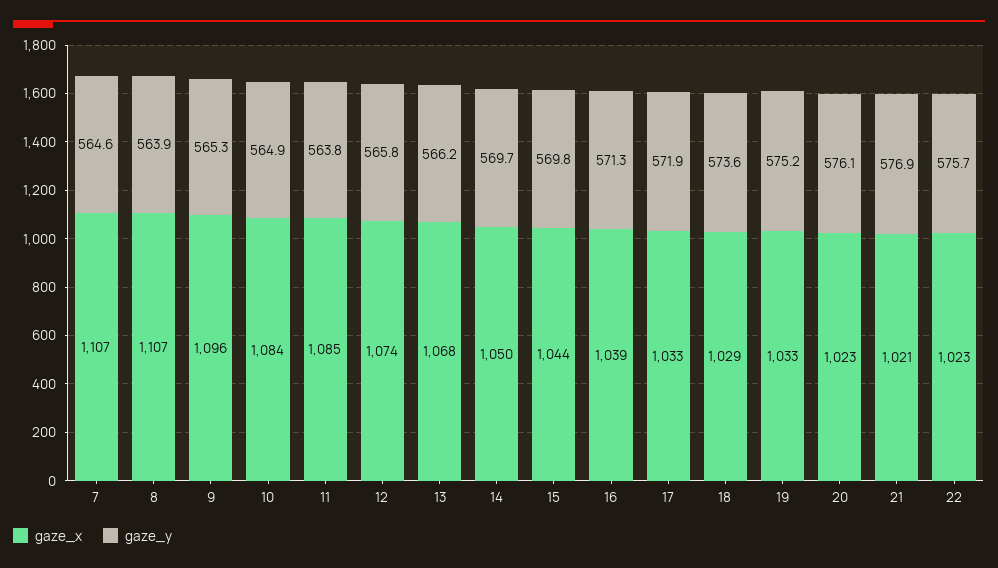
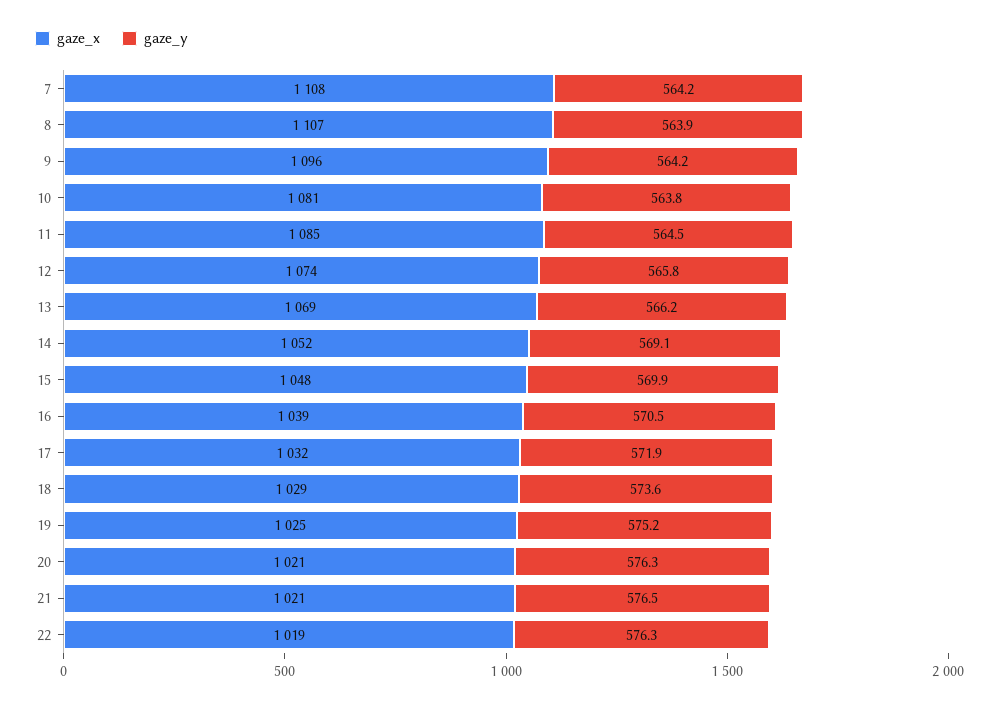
  {
    "gaze_x": {
-     "7": 1107,
+     "7": 1108,
      "8": 1107,
      "9": 1096,
-     "10": 1084,
+     "10": 1081,
      "11": 1085,
      "12": 1074,
-     "13": 1068,
+     "13": 1069,
-     "14": 1050,
+     "14": 1052,
-     "15": 1044,
+     "15": 1048,
      "16": 1039,
-     "17": 1033,
+     "17": 1032,
      "18": 1029,
-     "19": 1033,
+     "19": 1025,
-     "20": 1023,
+     "20": 1021,
      "21": 1021,
-     "22": 1023
+     "22": 1019
    },
    "gaze_y": {
-     "7": 564.6,
+     "7": 564.2,
      "8": 563.9,
-     "9": 565.3,
+     "9": 564.2,
-     "10": 564.9,
+     "10": 563.8,
-     "11": 563.8,
+     "11": 564.5,
      "12": 565.8,
      "13": 566.2,
-     "14": 569.7,
+     "14": 569.1,
-     "15": 569.8,
+     "15": 569.9,
-     "16": 571.3,
+     "16": 570.5,
      "17": 571.9,
      "18": 573.6,
      "19": 575.2,
-     "20": 576.1,
+     "20": 576.3,
-     "21": 576.9,
+     "21": 576.5,
-     "22": 575.7
+     "22": 576.3
    }
  }

